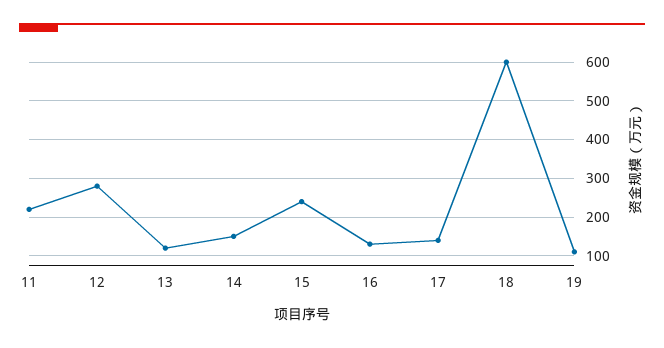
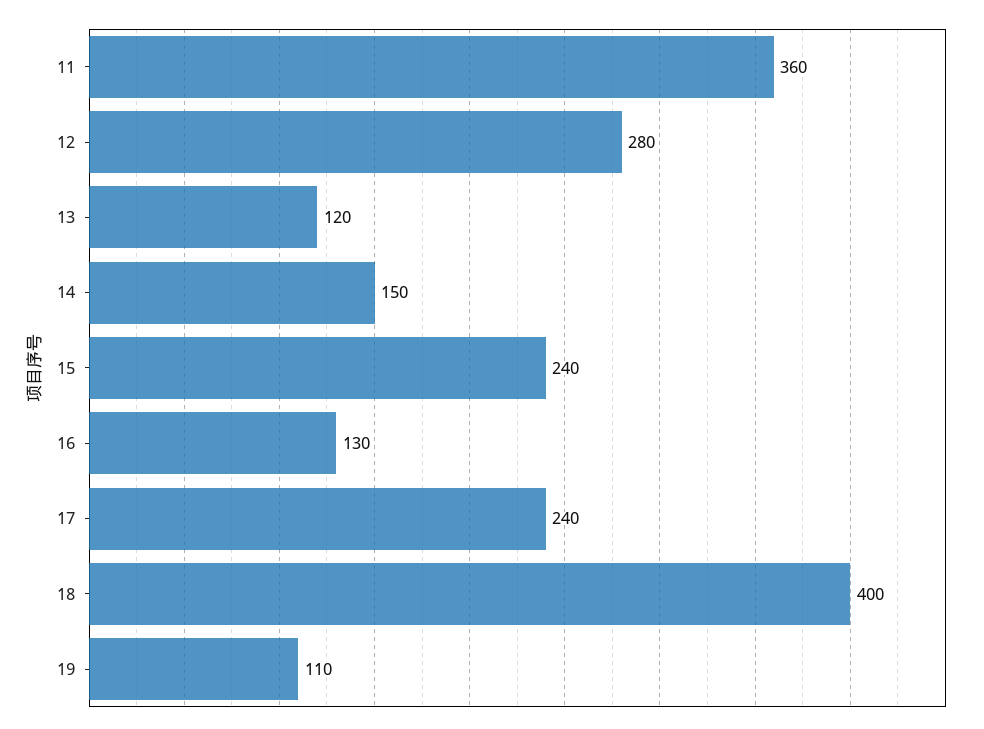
  {
-   "11": 220,
+   "11": 360,
    "12": 280,
    "13": 120,
    "14": 150,
    "15": 240,
    "16": 130,
-   "17": 140,
+   "17": 240,
-   "18": 600,
+   "18": 400,
    "19": 110
  }

